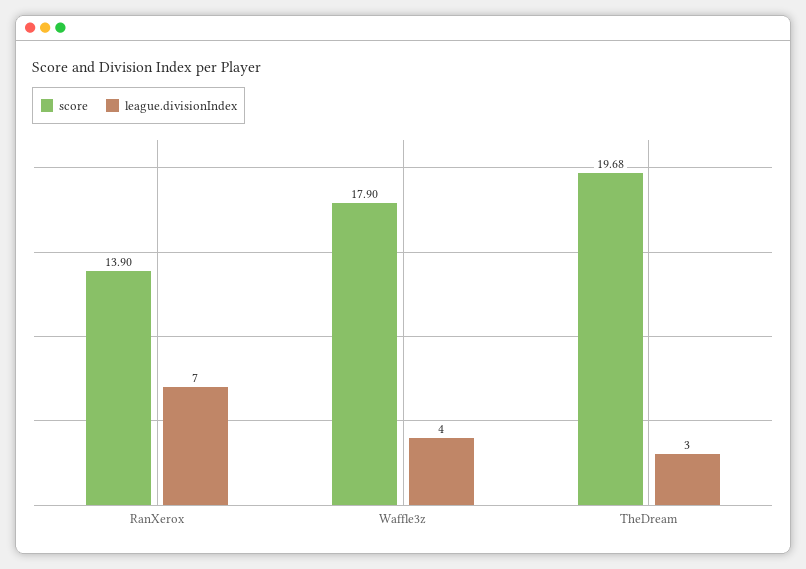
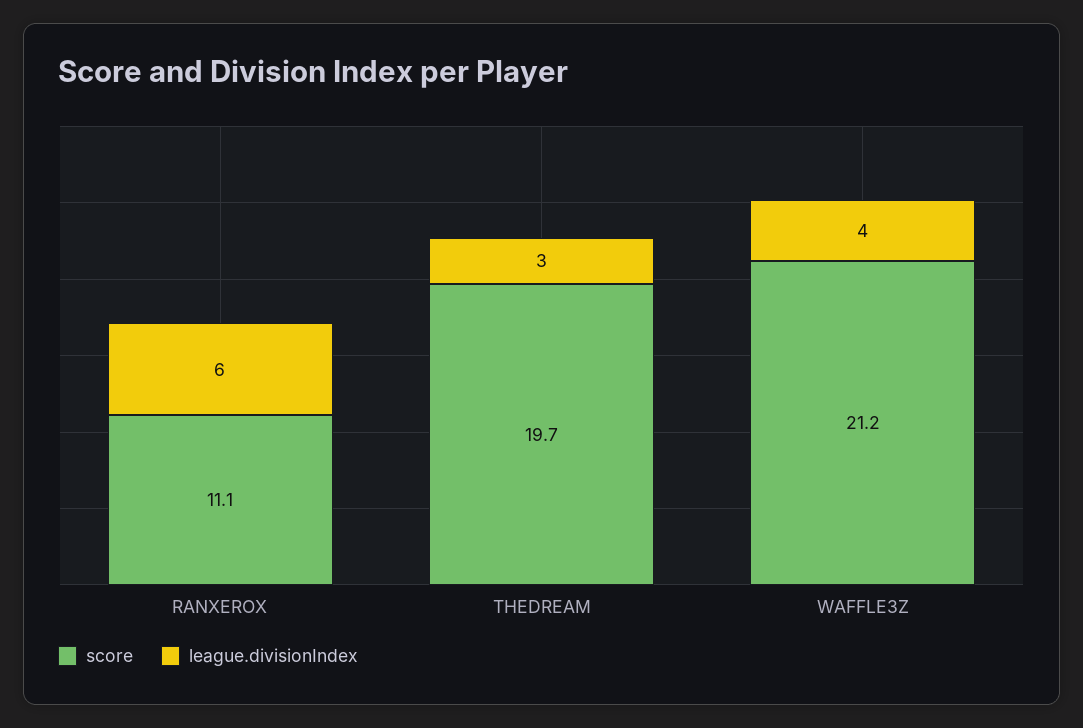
  {
    "score": {
-     "RanXerox": 13.9,
+     "RanXerox": 11.1,
-     "Waffle3z": 17.9,
+     "Waffle3z": 21.2,
      "TheDream": 19.68
    },
    "league.divisionIndex": {
-     "RanXerox": 7,
+     "RanXerox": 6,
      "Waffle3z": 4,
      "TheDream": 3
    }
  }

